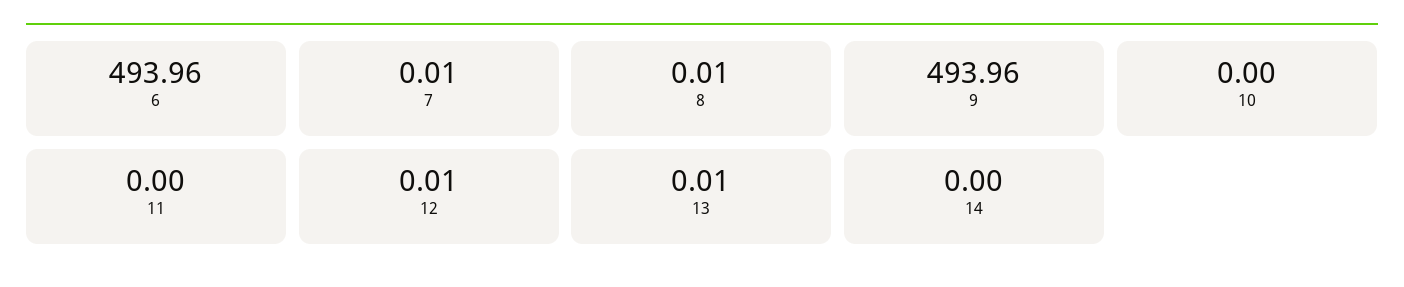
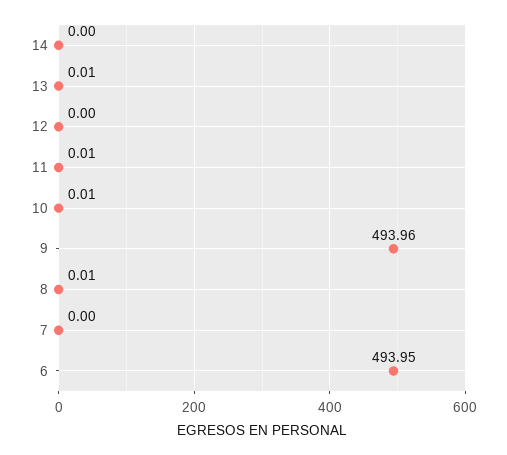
  {
-   "6": 493.96,
+   "6": 493.95,
-   "7": 0.01,
+   "7": 0,
    "8": 0.01,
    "9": 493.96,
-   "10": 0,
+   "10": 0.01,
-   "11": 0,
+   "11": 0.01,
-   "12": 0.01,
+   "12": 0,
    "13": 0.01,
    "14": 0
  }

